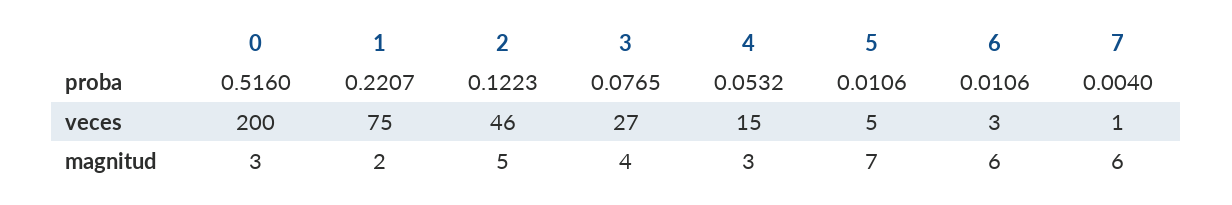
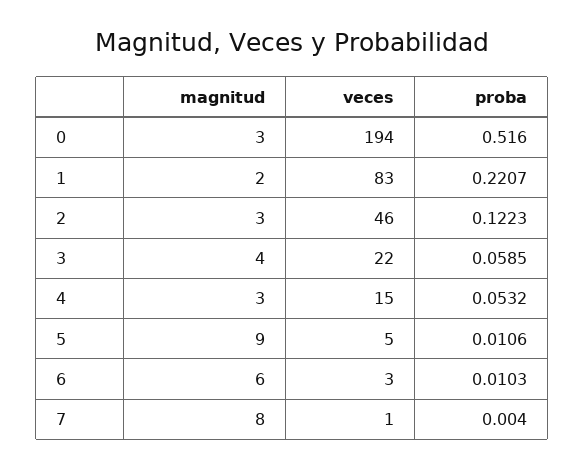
  {
    "0": {
      "proba": 0.516,
-     "veces": 200,
+     "veces": 194,
      "magnitud": 3
    },
    "1": {
      "proba": 0.2207,
-     "veces": 75,
+     "veces": 83,
      "magnitud": 2
    },
    "2": {
      "proba": 0.1223,
      "veces": 46,
-     "magnitud": 5
+     "magnitud": 3
    },
    "3": {
-     "proba": 0.0765,
+     "proba": 0.0585,
-     "veces": 27,
+     "veces": 22,
      "magnitud": 4
    },
    "4": {
      "proba": 0.0532,
      "veces": 15,
      "magnitud": 3
    },
    "5": {
      "proba": 0.0106,
      "veces": 5,
-     "magnitud": 7
+     "magnitud": 9
    },
    "6": {
-     "proba": 0.0106,
+     "proba": 0.0103,
      "veces": 3,
      "magnitud": 6
    },
    "7": {
      "proba": 0.004,
      "veces": 1,
-     "magnitud": 6
+     "magnitud": 8
    }
  }

